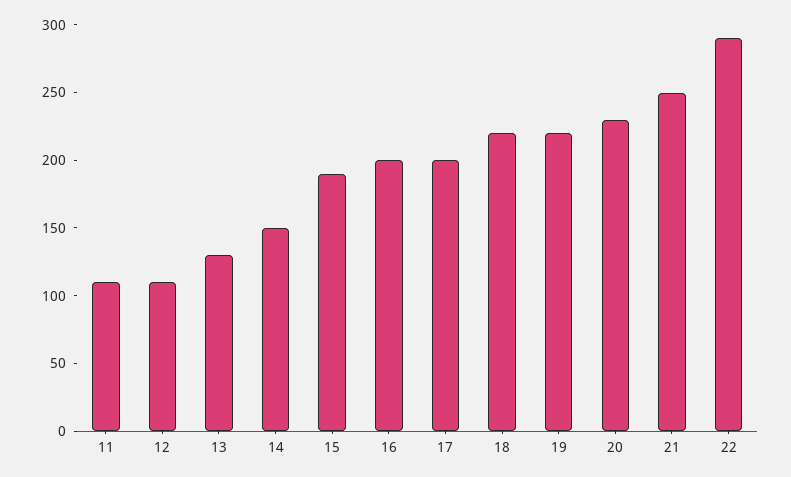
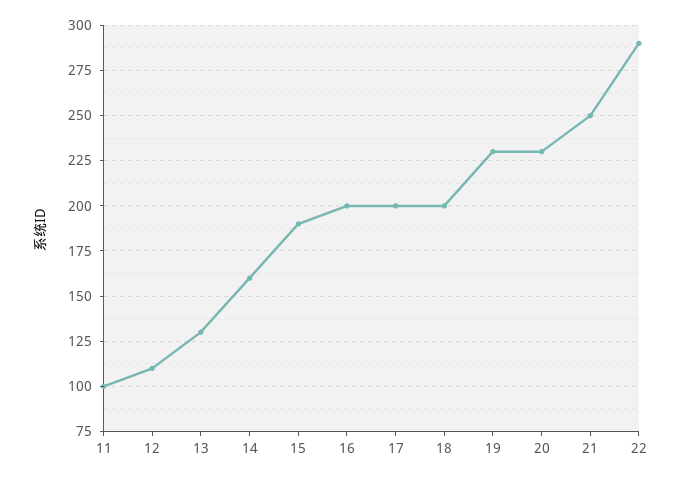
  {
-   "11": 110,
+   "11": 100,
    "12": 110,
    "13": 130,
-   "14": 150,
+   "14": 160,
    "15": 190,
    "16": 200,
    "17": 200,
-   "18": 220,
+   "18": 200,
-   "19": 220,
+   "19": 230,
    "20": 230,
    "21": 250,
    "22": 290
  }

